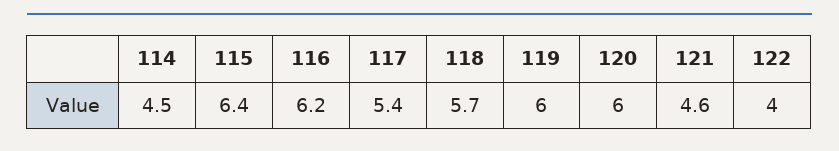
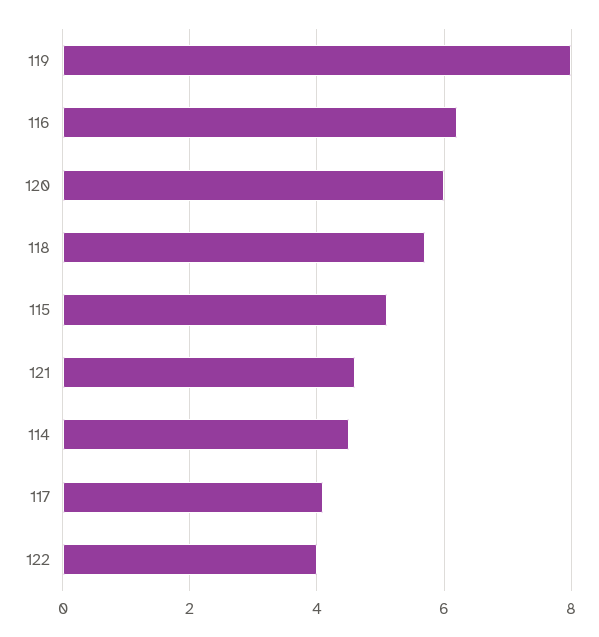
  {
    "114": 4.5,
-   "115": 6.4,
+   "115": 5,
    "116": 6.2,
-   "117": 5.4,
+   "117": 4,
    "118": 5.7,
-   "119": 6,
+   "119": 8,
    "120": 6,
    "121": 4.6,
    "122": 4
  }

